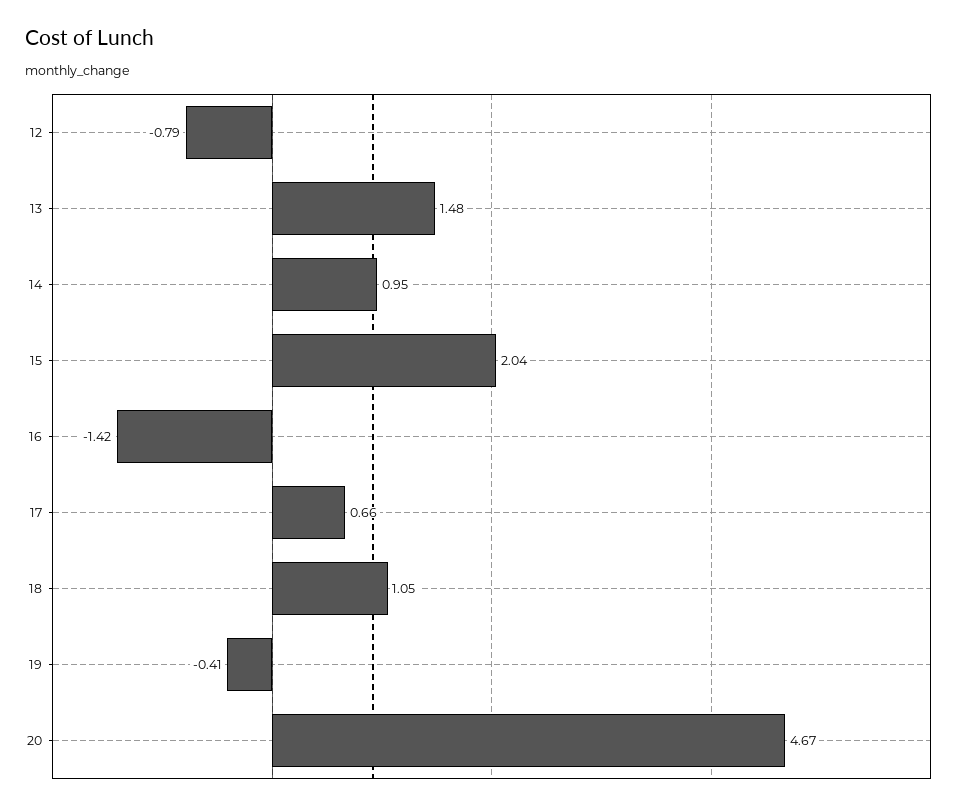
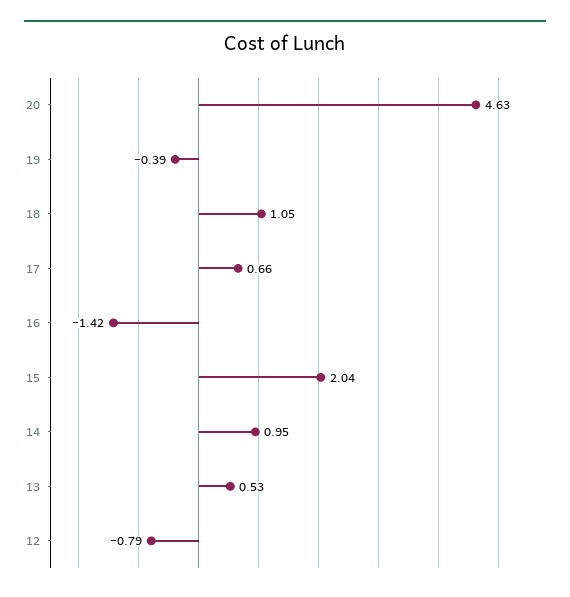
  {
    "12": -0.79,
-   "13": 1.48,
+   "13": 0.53,
    "14": 0.95,
    "15": 2.04,
    "16": -1.42,
    "17": 0.66,
    "18": 1.05,
-   "19": -0.41,
+   "19": -0.39,
-   "20": 4.67
+   "20": 4.63
  }

